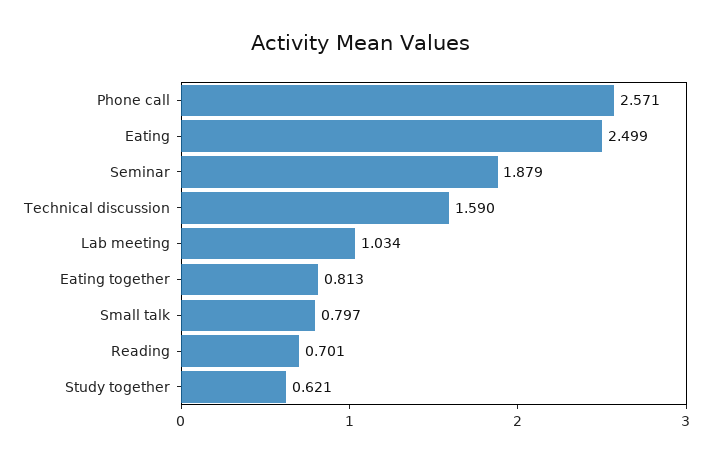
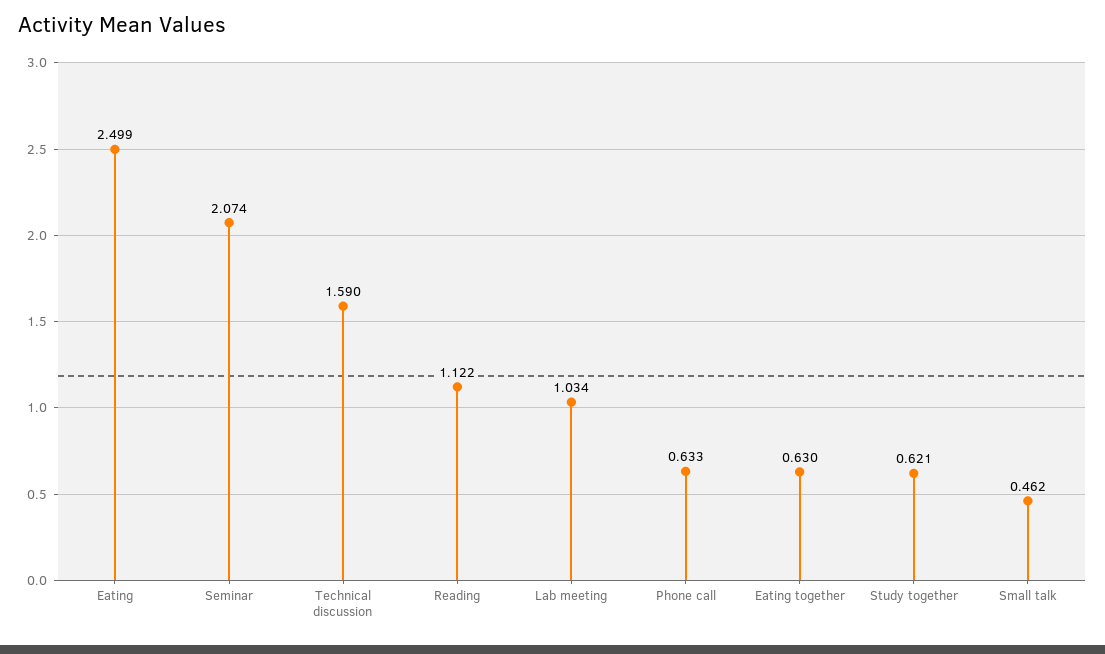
  {
-   "Phone call": 2.571,
+   "Phone call": 0.633,
    "Eating": 2.499,
-   "Seminar": 1.879,
+   "Seminar": 2.074,
    "Technical discussion": 1.59,
    "Lab meeting": 1.034,
-   "Eating together": 0.813,
+   "Eating together": 0.63,
-   "Small talk": 0.797,
+   "Small talk": 0.462,
-   "Reading": 0.701,
+   "Reading": 1.122,
    "Study together": 0.621
  }

